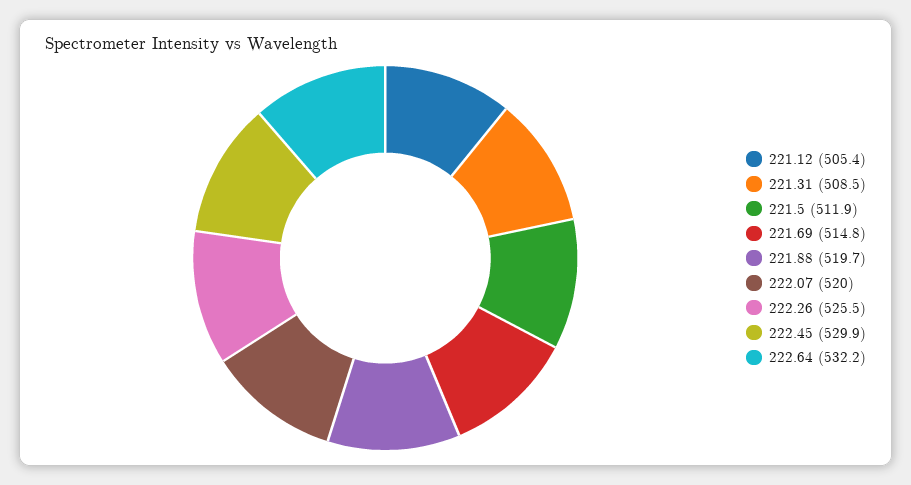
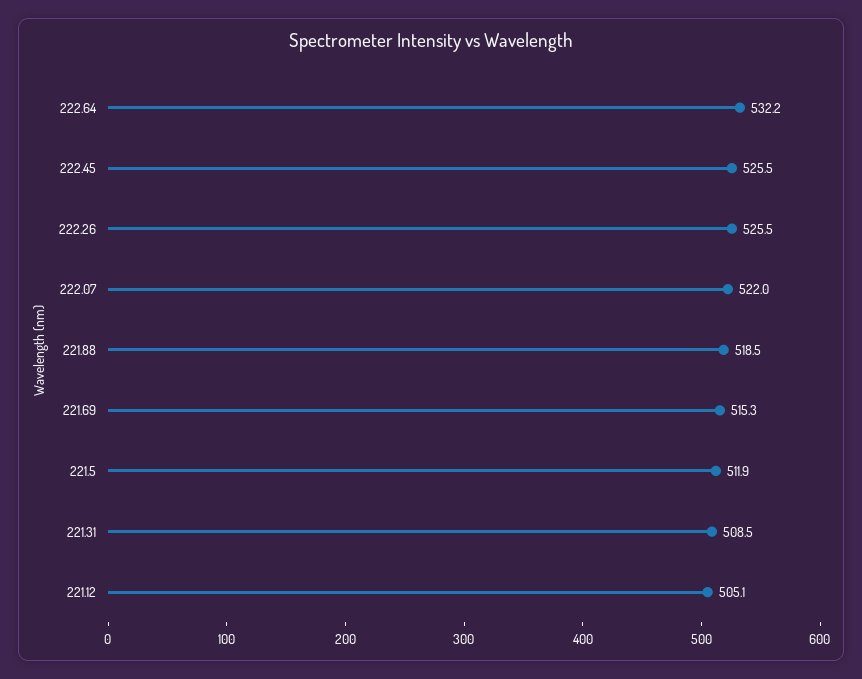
  {
-   "221.12": 505.4,
+   "221.12": 505.1,
    "221.31": 508.5,
    "221.5": 511.9,
-   "221.69": 514.8,
+   "221.69": 515.3,
-   "221.88": 519.7,
+   "221.88": 518.5,
-   "222.07": 520,
+   "222.07": 522,
    "222.26": 525.5,
-   "222.45": 529.9,
+   "222.45": 525.5,
    "222.64": 532.2
  }

